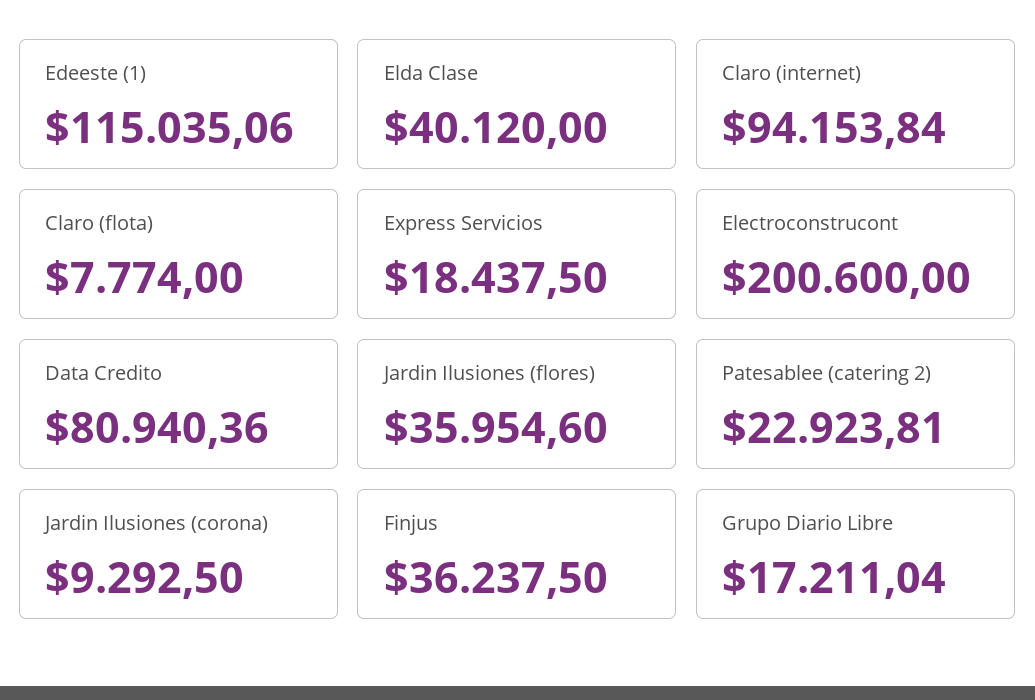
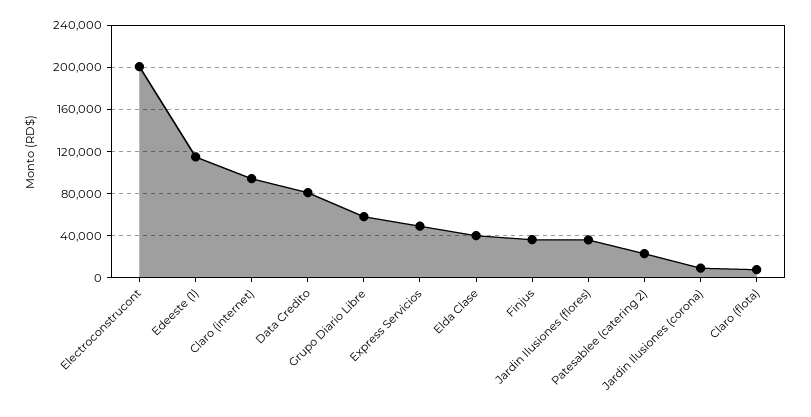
  {
    "Edeeste (1)": 115035.06,
    "Elda Clase": 40120,
    "Claro (internet)": 94153.84,
    "Claro (flota)": 7774,
-   "Express Servicios": 18437.5,
+   "Express Servicios": 50000,
    "Electroconstrucont": 200600,
    "Data Credito": 80940.36,
    "Jardin Ilusiones (flores)": 35954.6,
    "Patesablee (catering 2)": 22923.81,
    "Jardin Ilusiones (corona)": 9292.5,
    "Finjus": 36237.5,
-   "Grupo Diario Libre": 17211.04
+   "Grupo Diario Libre": 60000
  }

